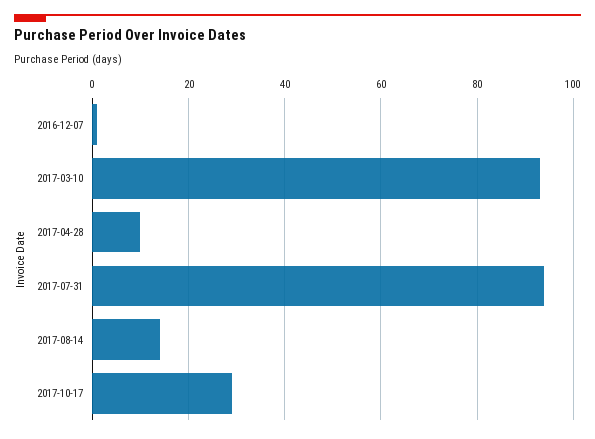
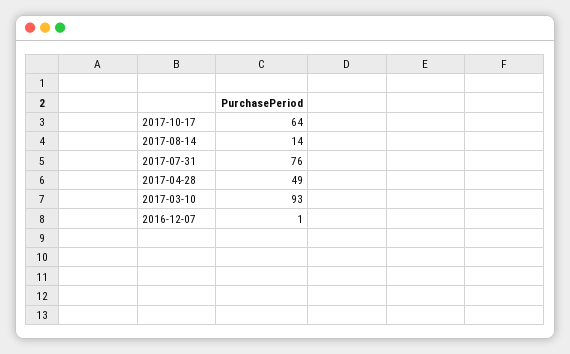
  {
    "2016-12-07": 1,
    "2017-03-10": 93,
-   "2017-04-28": 10,
+   "2017-04-28": 49,
-   "2017-07-31": 95,
+   "2017-07-31": 76,
    "2017-08-14": 14,
-   "2017-10-17": 30
+   "2017-10-17": 64
  }

